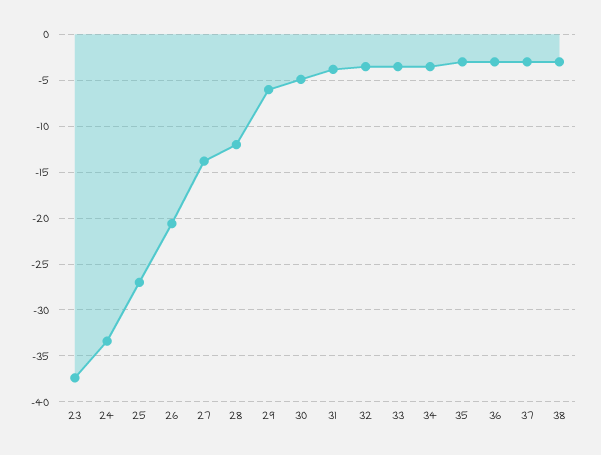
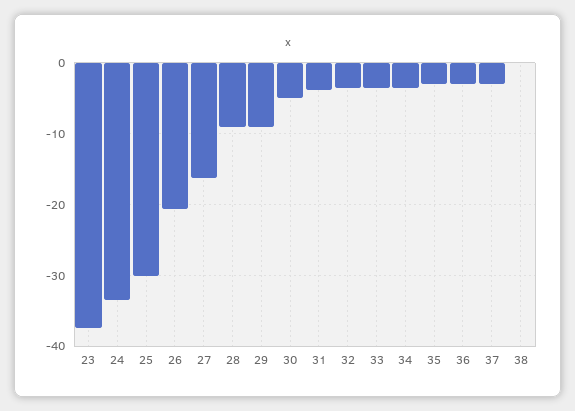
  {
    "23": -37,
    "24": -33,
-   "25": -27,
+   "25": -30,
    "26": -21,
-   "27": -14,
+   "27": -16,
-   "28": -12,
+   "28": -9,
-   "29": -6,
+   "29": -9,
    "30": -5,
    "31": -4,
    "32": -4,
    "33": -4,
    "34": -4,
    "35": -3,
    "36": -3,
    "37": -3,
-   "38": -3
+   "38": 0
  }

